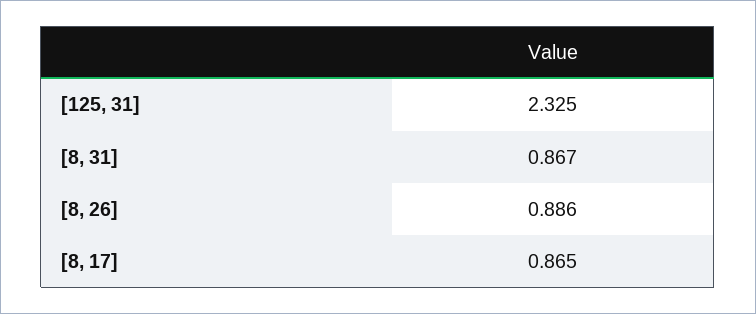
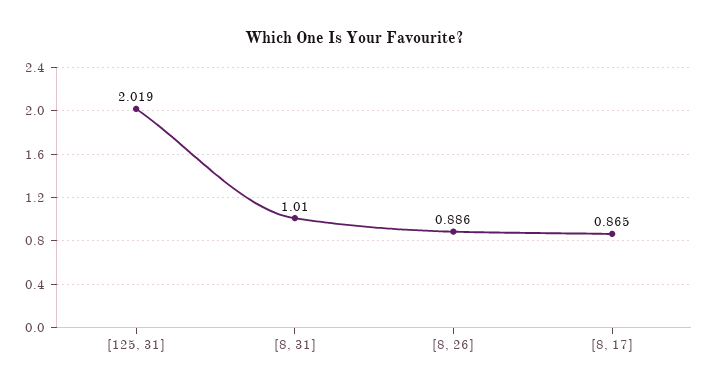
  {
-   "[125, 31]": 2.325,
+   "[125, 31]": 2.019,
-   "[8, 31]": 0.867,
+   "[8, 31]": 1.01,
    "[8, 26]": 0.886,
    "[8, 17]": 0.865
  }

